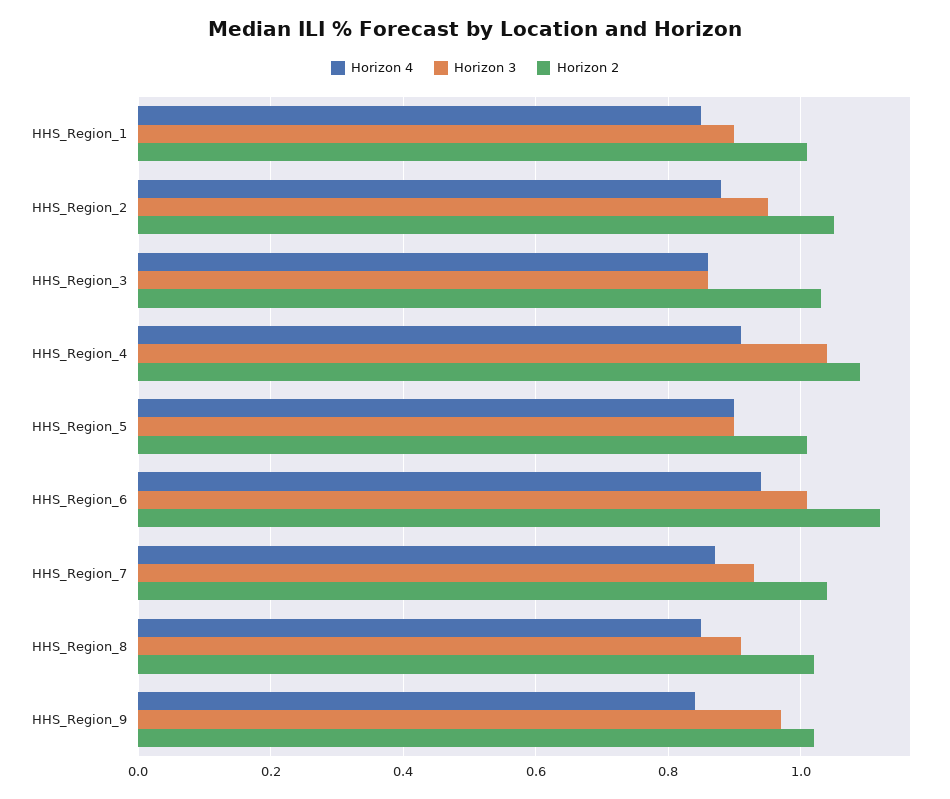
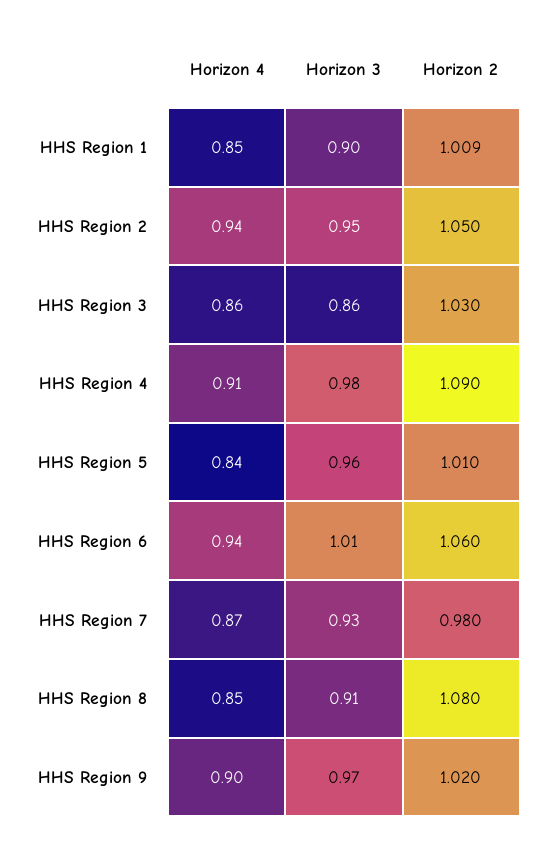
  {
    "Horizon 4": {
      "HHS_Region_1": 0.85,
-     "HHS_Region_2": 0.88,
+     "HHS_Region_2": 0.94,
      "HHS_Region_3": 0.86,
      "HHS_Region_4": 0.91,
-     "HHS_Region_5": 0.9,
+     "HHS_Region_5": 0.84,
      "HHS_Region_6": 0.94,
      "HHS_Region_7": 0.87,
      "HHS_Region_8": 0.85,
-     "HHS_Region_9": 0.84
+     "HHS_Region_9": 0.9
    },
    "Horizon 3": {
      "HHS_Region_1": 0.9,
      "HHS_Region_2": 0.95,
      "HHS_Region_3": 0.86,
-     "HHS_Region_4": 1.04,
+     "HHS_Region_4": 0.98,
-     "HHS_Region_5": 0.9,
+     "HHS_Region_5": 0.96,
      "HHS_Region_6": 1.01,
      "HHS_Region_7": 0.93,
      "HHS_Region_8": 0.91,
      "HHS_Region_9": 0.97
    },
    "Horizon 2": {
      "HHS_Region_1": 1.009,
      "HHS_Region_2": 1.05,
      "HHS_Region_3": 1.03,
      "HHS_Region_4": 1.09,
      "HHS_Region_5": 1.01,
-     "HHS_Region_6": 1.12,
+     "HHS_Region_6": 1.06,
-     "HHS_Region_7": 1.04,
+     "HHS_Region_7": 0.98,
-     "HHS_Region_8": 1.02,
+     "HHS_Region_8": 1.08,
      "HHS_Region_9": 1.02
    }
  }

